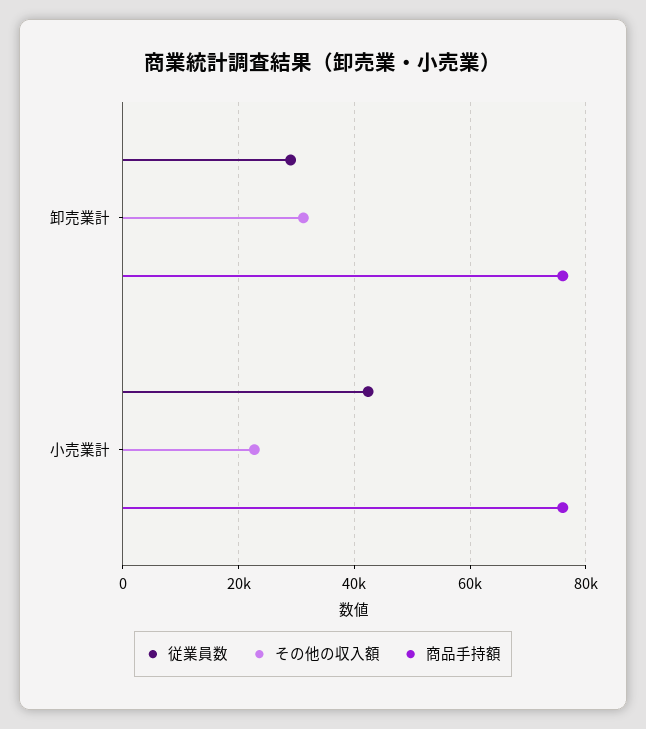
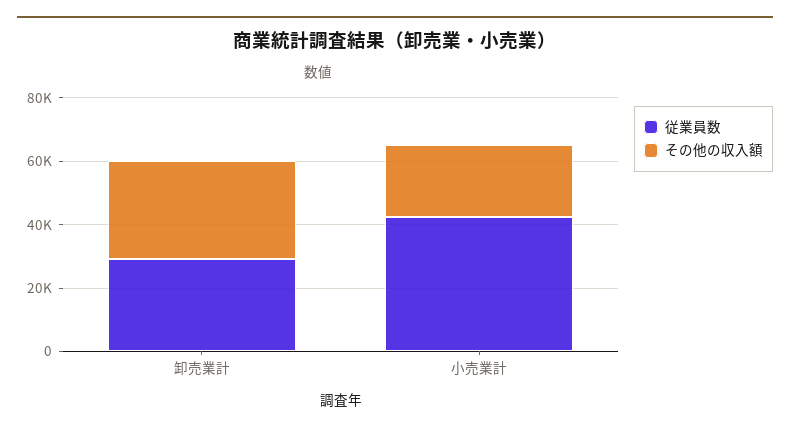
  {
    "従業員数": {
      "卸売業計": 30000,
      "小売業計": 42000
    },
    "その他の収入額": {
      "卸売業計": 32000,
      "小売業計": 22000
-   },
+   }
-   "商品手持額": {
-     "卸売業計": 76000,
-     "小売業計": 76000
-   }
  }

